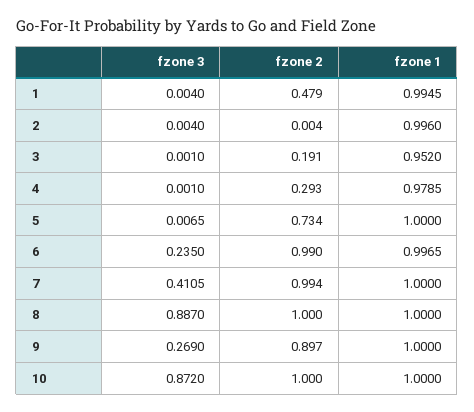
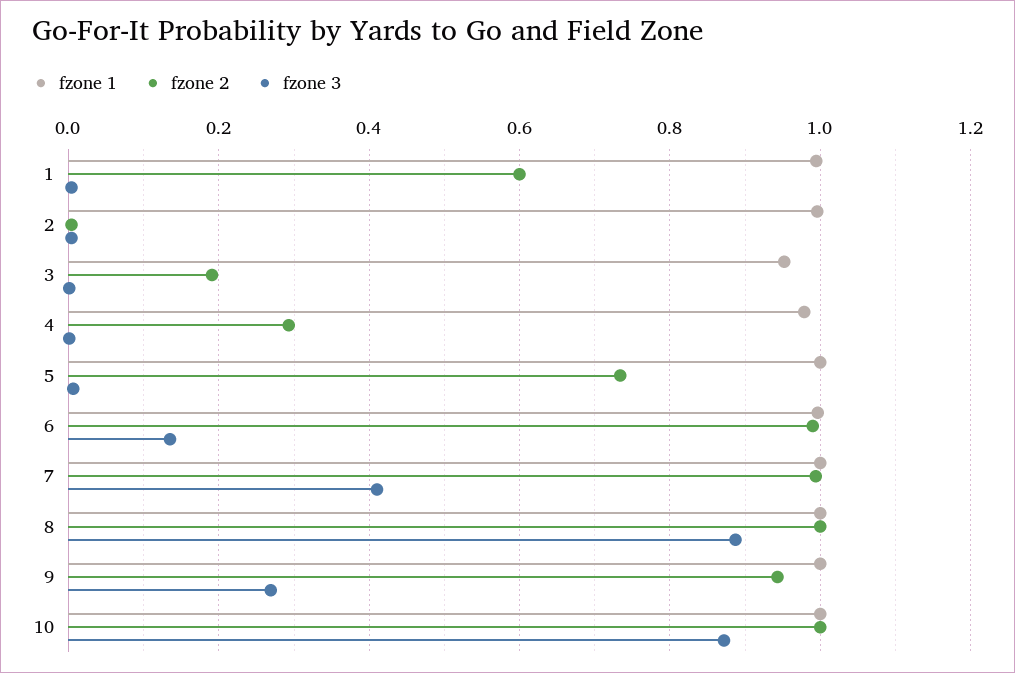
  {
    "fzone 3": {
      "1": 0.004,
      "2": 0.004,
      "3": 0.001,
      "4": 0.001,
      "5": 0.0065,
-     "6": 0.235,
+     "6": 0.14,
      "7": 0.4105,
      "8": 0.887,
      "9": 0.269,
      "10": 0.872
    },
    "fzone 2": {
-     "1": 0.479,
+     "1": 0.6,
      "2": 0.004,
      "3": 0.191,
      "4": 0.293,
      "5": 0.734,
      "6": 0.99,
      "7": 0.994,
      "8": 1,
-     "9": 0.897,
+     "9": 0.94,
      "10": 1
    },
    "fzone 1": {
      "1": 0.9945,
      "2": 0.996,
      "3": 0.952,
      "4": 0.9785,
      "5": 1,
      "6": 0.9965,
      "7": 1,
      "8": 1,
      "9": 1,
      "10": 1
    }
  }

